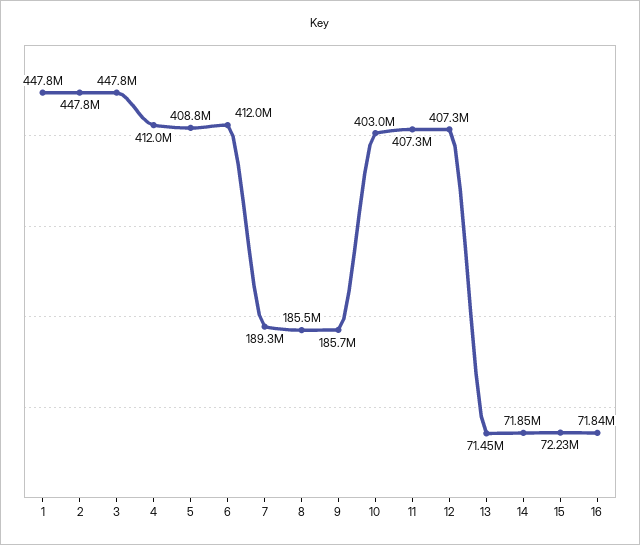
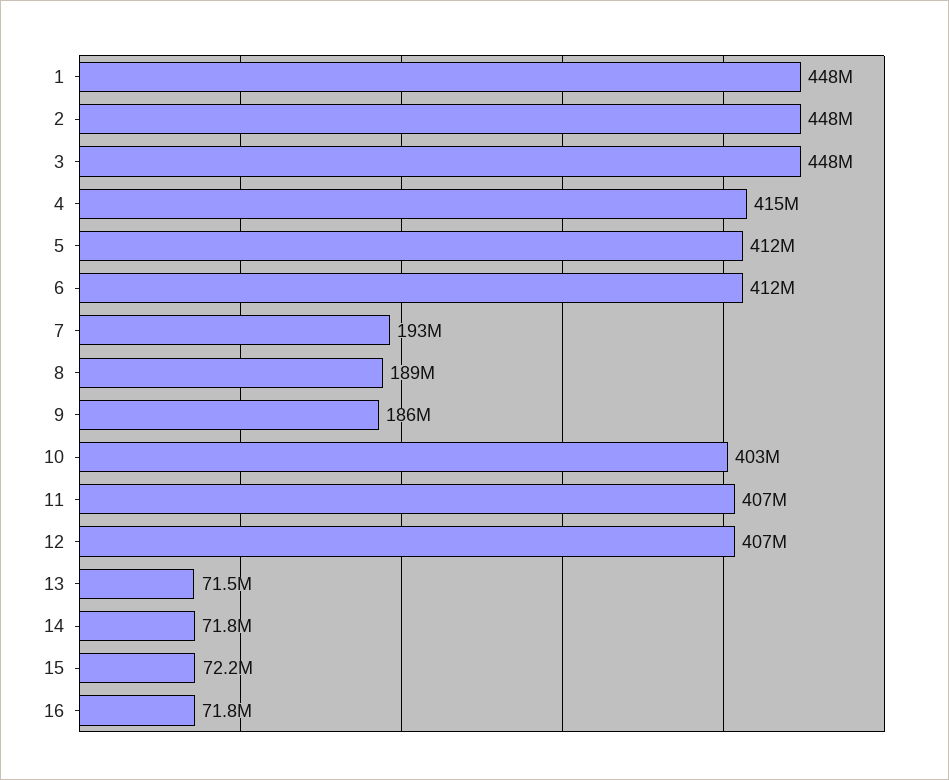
  {
    "1": 447800000,
    "2": 447800000,
    "3": 447800000,
-   "4": 412000000,
+   "4": 415000000,
-   "5": 408800000,
+   "5": 412000000,
    "6": 412000000,
-   "7": 189300000,
+   "7": 193000000,
-   "8": 185500000,
+   "8": 189000000,
    "9": 185700000,
    "10": 403000000,
    "11": 407300000,
    "12": 407300000,
    "13": 71450000,
    "14": 71850000,
    "15": 72230000,
    "16": 71840000
  }

